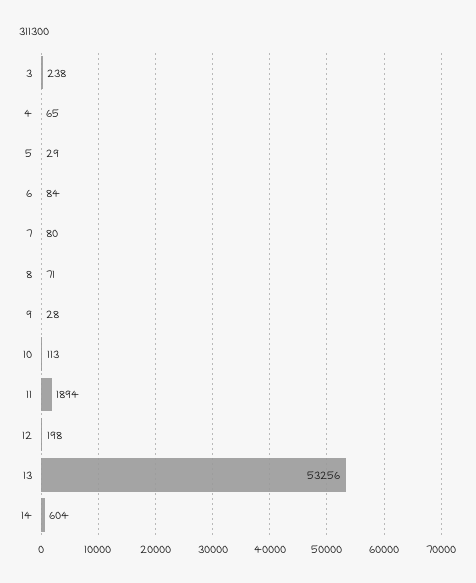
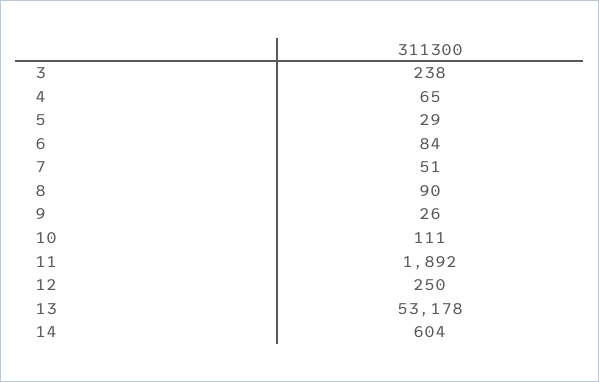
  {
    "3": 238,
    "4": 65,
    "5": 29,
    "6": 84,
-   "7": 80,
+   "7": 51,
-   "8": 71,
+   "8": 90,
-   "9": 28,
+   "9": 26,
-   "10": 113,
+   "10": 111,
-   "11": 1894,
+   "11": 1892,
-   "12": 198,
+   "12": 250,
-   "13": 53256,
+   "13": 53178,
    "14": 604
  }

